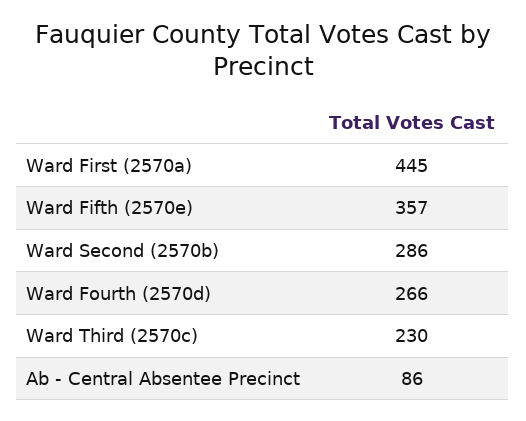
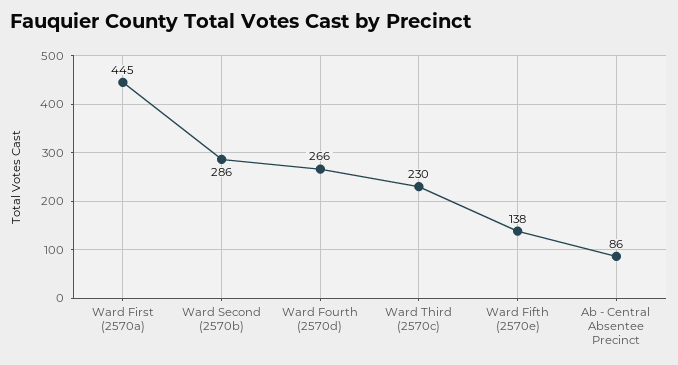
  {
    "Ward First (2570a)": 445,
-   "Ward Fifth (2570e)": 357,
+   "Ward Fifth (2570e)": 138,
    "Ward Second (2570b)": 286,
    "Ward Fourth (2570d)": 266,
    "Ward Third (2570c)": 230,
    "Ab - Central Absentee Precinct": 86
  }

